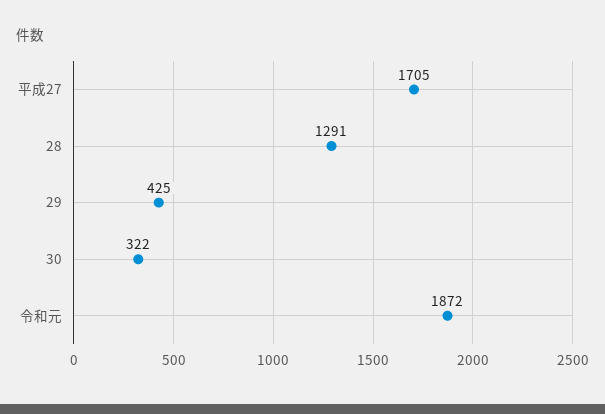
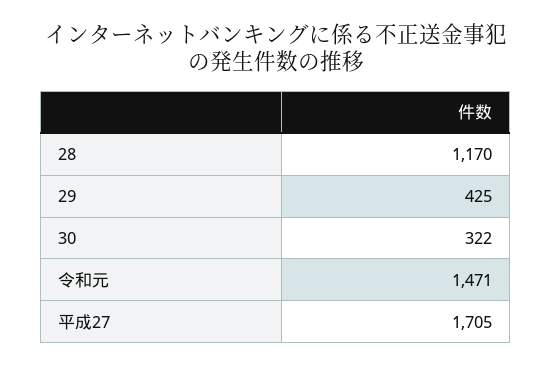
  {
    "平成27": 1705,
-   "28": 1291,
+   "28": 1170,
    "29": 425,
    "30": 322,
-   "令和元": 1872
+   "令和元": 1471
  }

